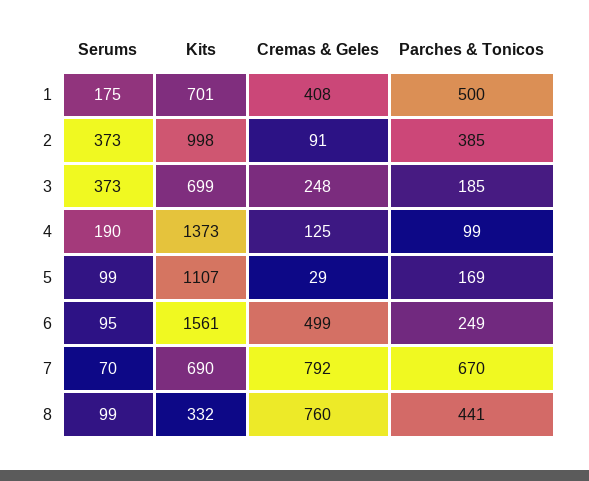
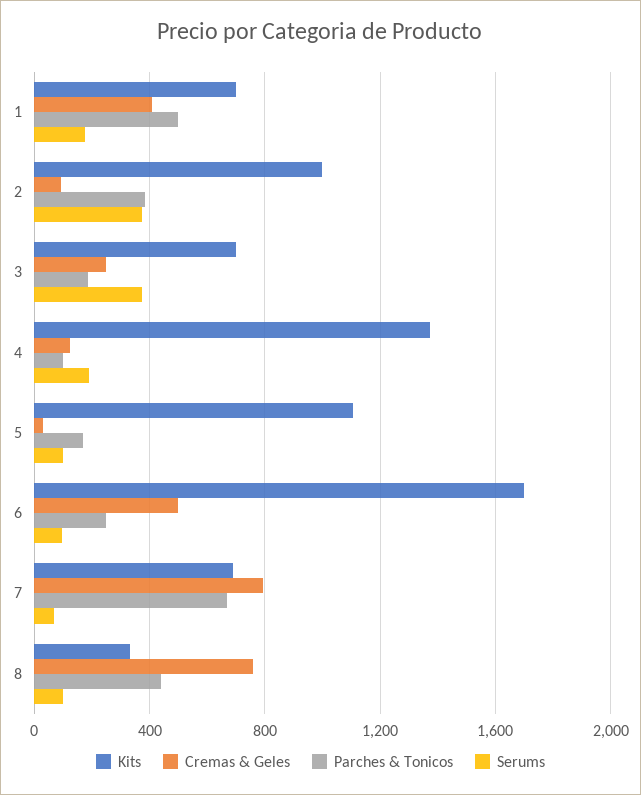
  {
    "Serums": {
      "1": 175,
      "2": 373,
      "3": 373,
      "4": 190,
      "5": 99,
      "6": 95,
      "7": 70,
      "8": 99
    },
    "Kits": {
      "1": 701,
      "2": 998,
      "3": 699,
      "4": 1373,
      "5": 1107,
-     "6": 1561,
+     "6": 1700,
      "7": 690,
      "8": 332
    },
    "Cremas & Geles": {
      "1": 408,
      "2": 91,
      "3": 248,
      "4": 125,
      "5": 29,
      "6": 499,
      "7": 792,
      "8": 760
    },
    "Parches & Tonicos": {
      "1": 500,
      "2": 385,
      "3": 185,
      "4": 99,
      "5": 169,
      "6": 249,
      "7": 670,
      "8": 441
    }
  }

